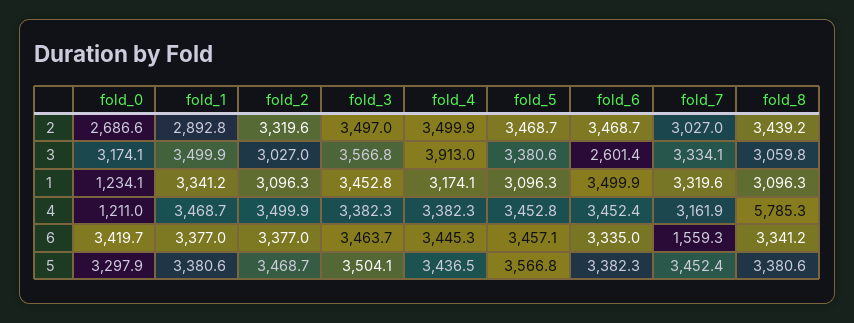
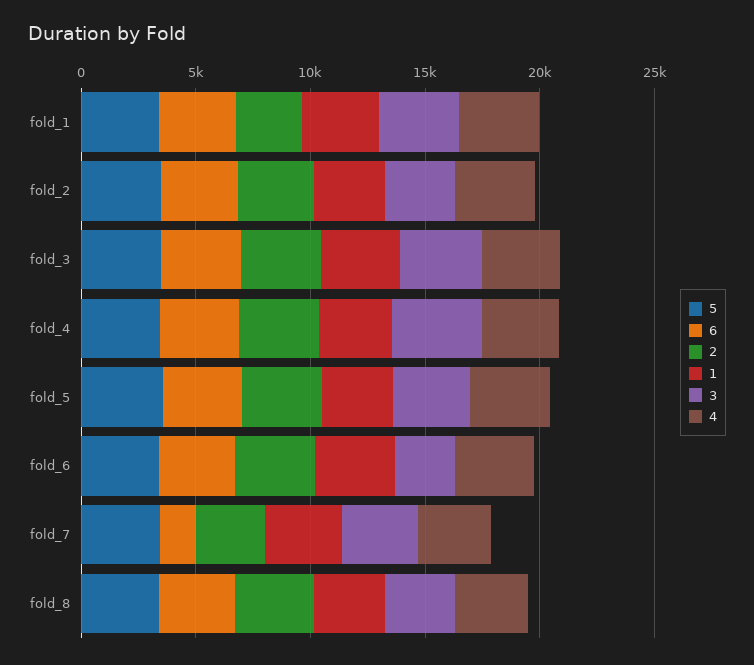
  {
    "2": {
-     "fold_0": 2686.6,
      "fold_1": 2892.8,
      "fold_2": 3319.6,
      "fold_3": 3497,
      "fold_4": 3499.9,
      "fold_5": 3468.7,
      "fold_6": 3468.7,
      "fold_7": 3027,
      "fold_8": 3439.2
    },
    "3": {
-     "fold_0": 3174.1,
      "fold_1": 3499.9,
      "fold_2": 3027,
      "fold_3": 3566.8,
      "fold_4": 3913,
      "fold_5": 3380.6,
      "fold_6": 2601.4,
      "fold_7": 3334.1,
      "fold_8": 3059.8
    },
    "1": {
-     "fold_0": 1234.1,
      "fold_1": 3341.2,
      "fold_2": 3096.3,
      "fold_3": 3452.8,
      "fold_4": 3174.1,
      "fold_5": 3096.3,
      "fold_6": 3499.9,
      "fold_7": 3319.6,
      "fold_8": 3096.3
    },
    "4": {
-     "fold_0": 1211,
      "fold_1": 3468.7,
      "fold_2": 3499.9,
      "fold_3": 3382.3,
      "fold_4": 3382.3,
      "fold_5": 3452.8,
      "fold_6": 3452.4,
      "fold_7": 3161.9,
-     "fold_8": 5785.3
+     "fold_8": 3000
    },
    "6": {
-     "fold_0": 3419.7,
      "fold_1": 3377,
      "fold_2": 3377,
      "fold_3": 3463.7,
      "fold_4": 3445.3,
      "fold_5": 3457.1,
      "fold_6": 3335,
      "fold_7": 1559.3,
      "fold_8": 3341.2
    },
    "5": {
-     "fold_0": 3297.9,
      "fold_1": 3380.6,
      "fold_2": 3468.7,
      "fold_3": 3504.1,
      "fold_4": 3436.5,
      "fold_5": 3566.8,
      "fold_6": 3382.3,
      "fold_7": 3452.4,
      "fold_8": 3380.6
    }
  }

